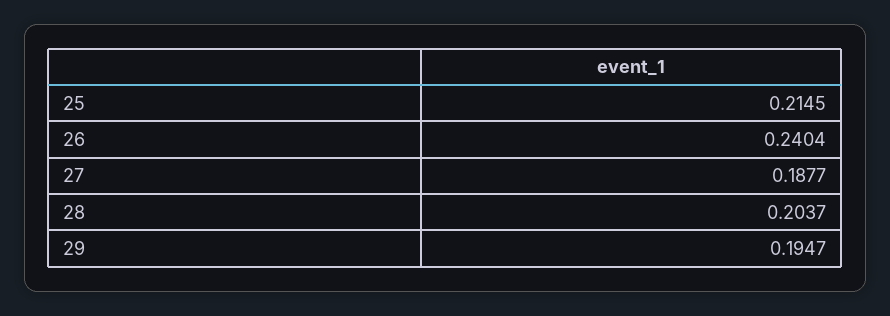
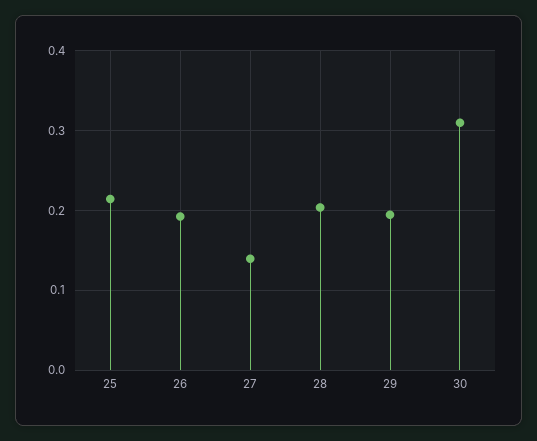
  {
    "25": 0.2145,
-   "26": 0.2404,
+   "26": 0.19,
-   "27": 0.1877,
+   "27": 0.14,
    "28": 0.2037,
-   "29": 0.1947
+   "29": 0.1947,
+   "30": 0.31
  }

